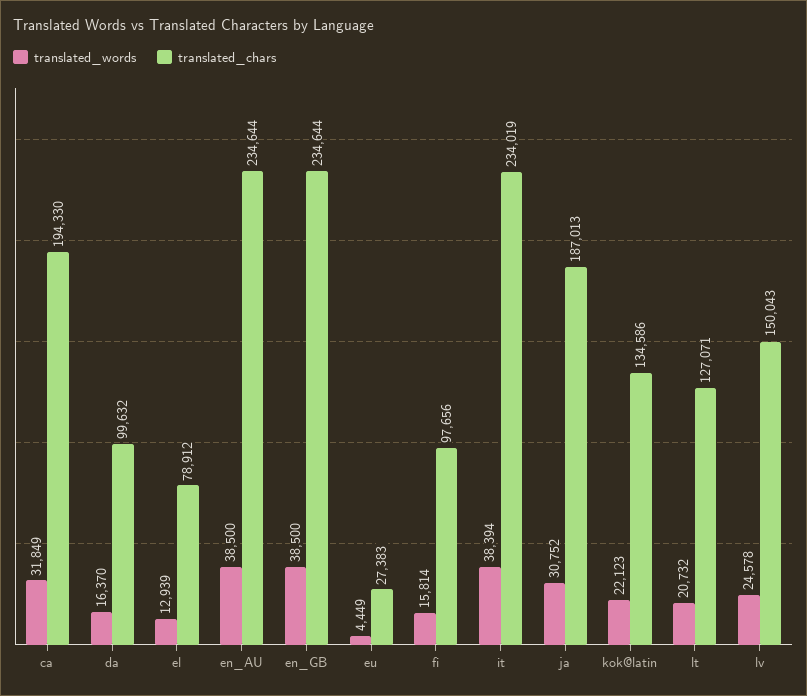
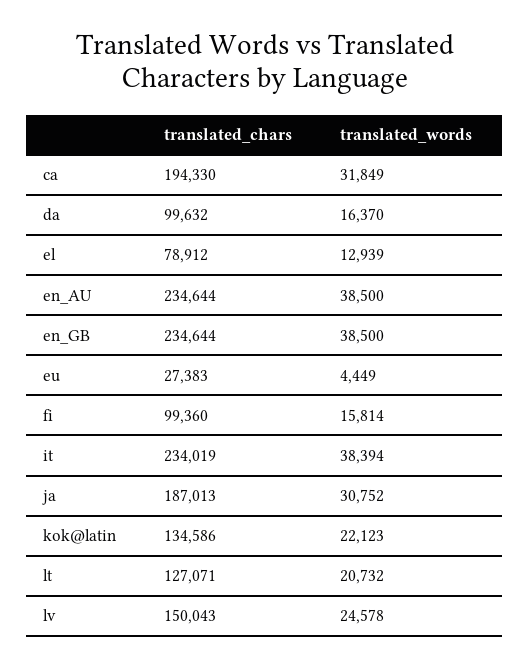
  {
    "translated_words": {
      "ca": 31849,
      "da": 16370,
      "el": 12939,
      "en_AU": 38500,
      "en_GB": 38500,
      "eu": 4449,
      "fi": 15814,
      "it": 38394,
      "ja": 30752,
      "kok@latin": 22123,
      "lt": 20732,
      "lv": 24578
    },
    "translated_chars": {
      "ca": 194330,
      "da": 99632,
      "el": 78912,
      "en_AU": 234644,
      "en_GB": 234644,
      "eu": 27383,
-     "fi": 97656,
+     "fi": 99360,
      "it": 234019,
      "ja": 187013,
      "kok@latin": 134586,
      "lt": 127071,
      "lv": 150043
    }
  }

